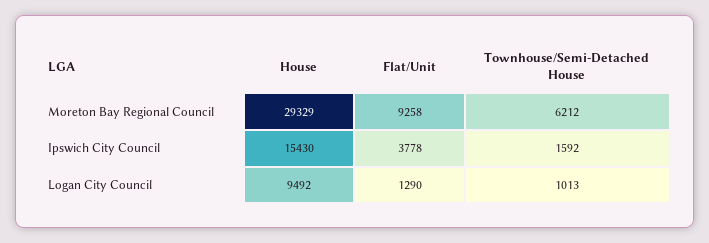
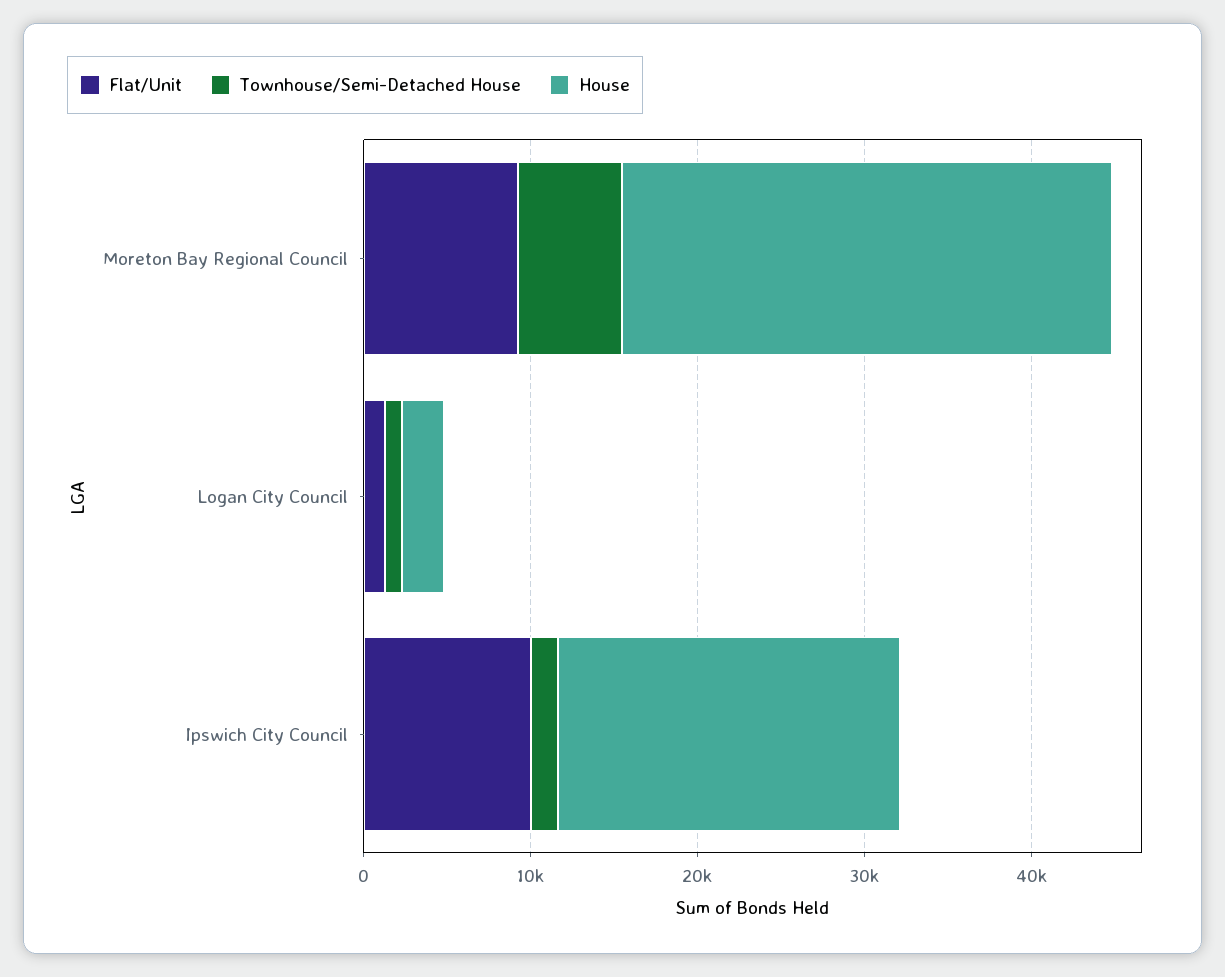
  {
    "House": {
      "Moreton Bay Regional Council": 29329,
-     "Ipswich City Council": 15430,
+     "Ipswich City Council": 20000,
-     "Logan City Council": 9492
+     "Logan City Council": 2000
    },
    "Flat/Unit": {
      "Moreton Bay Regional Council": 9258,
-     "Ipswich City Council": 3778,
+     "Ipswich City Council": 10000,
      "Logan City Council": 1290
    },
    "Townhouse/Semi-Detached House": {
      "Moreton Bay Regional Council": 6212,
      "Ipswich City Council": 1592,
      "Logan City Council": 1013
    }
  }

